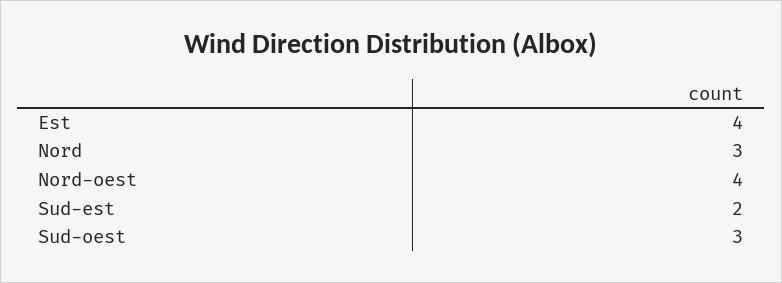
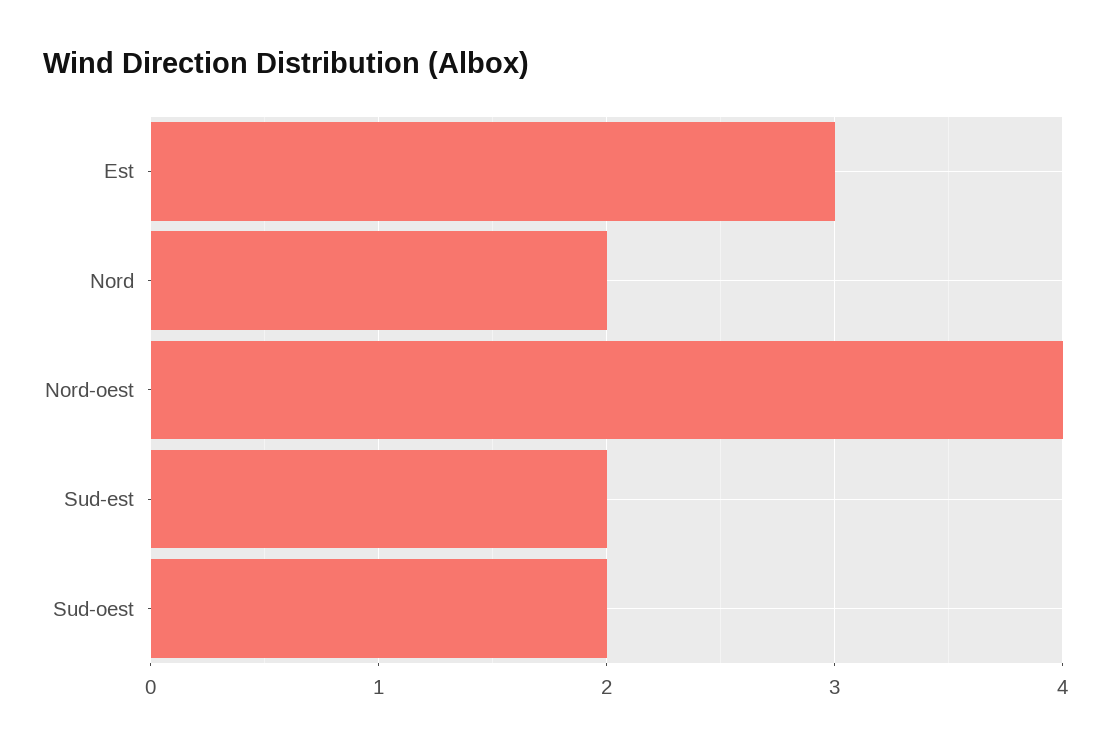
  {
-   "Est": 4,
+   "Est": 3,
-   "Nord": 3,
+   "Nord": 2,
    "Nord-oest": 4,
    "Sud-est": 2,
-   "Sud-oest": 3
+   "Sud-oest": 2
  }

